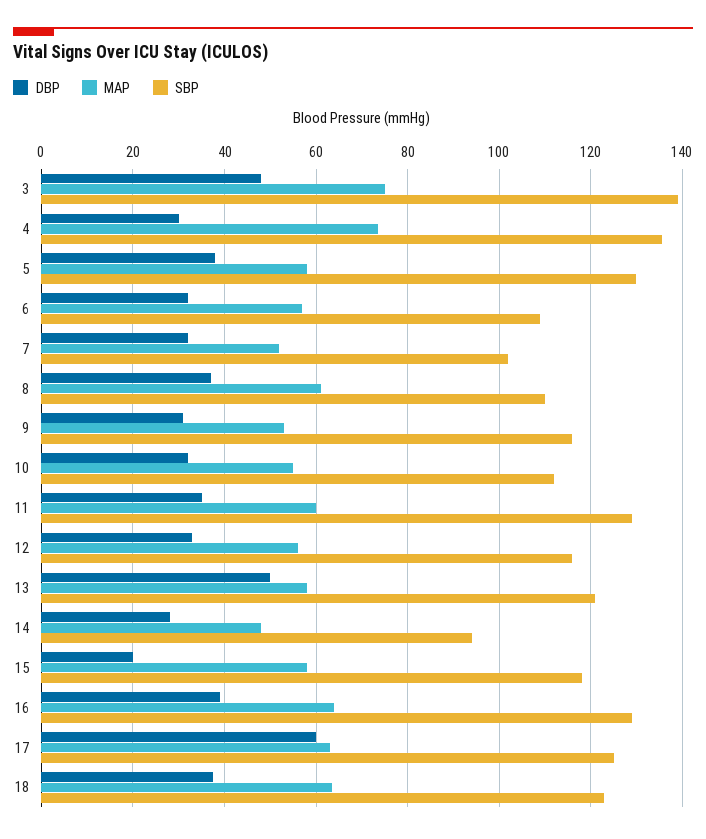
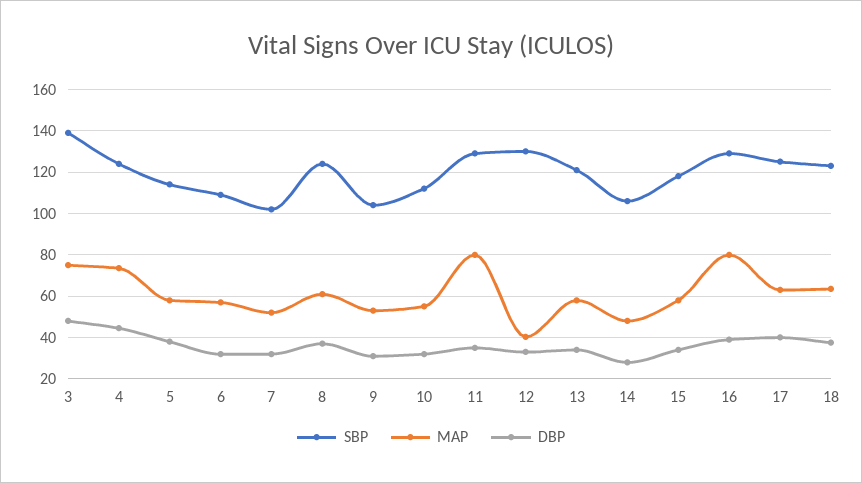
  {
    "DBP": {
      "3": 48,
-     "4": 30,
+     "4": 45,
      "5": 38,
      "6": 32,
      "7": 32,
      "8": 38,
      "9": 32,
      "10": 32,
      "11": 36,
      "12": 34,
-     "13": 50,
+     "13": 35,
      "14": 28,
-     "15": 20,
+     "15": 35,
      "16": 40,
-     "17": 60,
+     "17": 40,
      "18": 38
    },
    "MAP": {
      "3": 76,
      "4": 74,
      "5": 58,
      "6": 58,
      "7": 52,
      "8": 62,
      "9": 54,
      "10": 56,
-     "11": 60,
+     "11": 80,
-     "12": 56,
+     "12": 40,
      "13": 58,
      "14": 48,
      "15": 58,
-     "16": 64,
+     "16": 80,
      "17": 64,
      "18": 64
    },
    "SBP": {
      "3": 140,
-     "4": 136,
+     "4": 125,
-     "5": 130,
+     "5": 115,
      "6": 110,
      "7": 102,
-     "8": 110,
+     "8": 125,
-     "9": 116,
+     "9": 105,
      "10": 112,
      "11": 130,
-     "12": 116,
+     "12": 130,
      "13": 122,
-     "14": 94,
+     "14": 105,
      "15": 118,
      "16": 130,
      "17": 126,
      "18": 124
    }
  }

